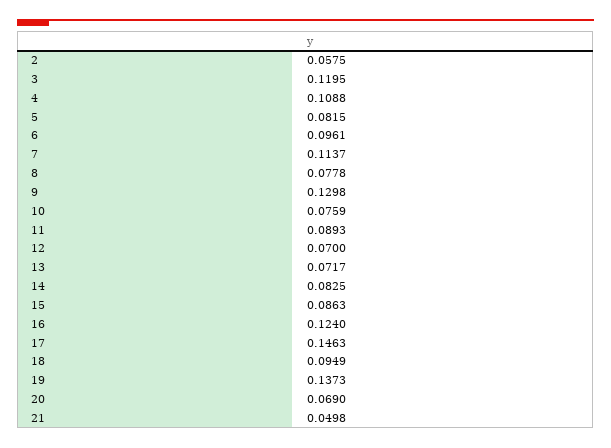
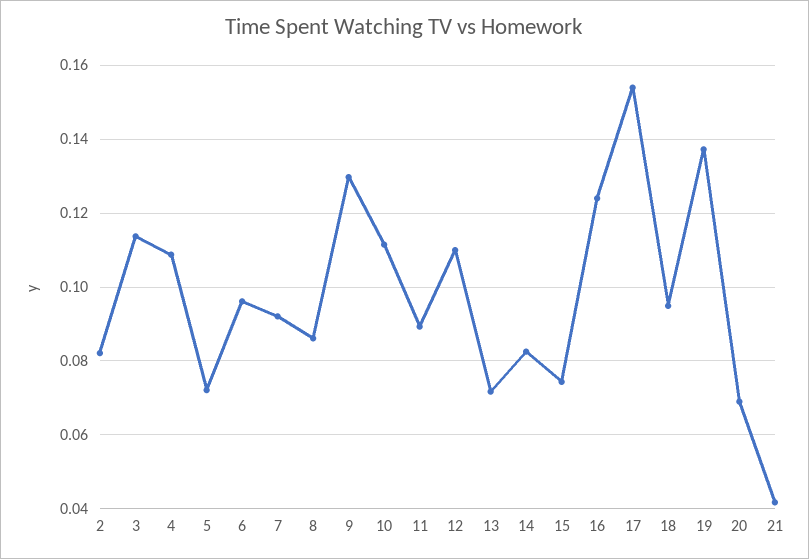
  {
-   "2": 0.0575,
+   "2": 0.082,
-   "3": 0.1195,
+   "3": 0.114,
    "4": 0.1088,
-   "5": 0.0815,
+   "5": 0.072,
    "6": 0.0961,
-   "7": 0.1137,
+   "7": 0.092,
-   "8": 0.0778,
+   "8": 0.086,
    "9": 0.1298,
-   "10": 0.0759,
+   "10": 0.112,
    "11": 0.0893,
-   "12": 0.07,
+   "12": 0.11,
    "13": 0.0717,
    "14": 0.0825,
-   "15": 0.0863,
+   "15": 0.074,
    "16": 0.124,
-   "17": 0.1463,
+   "17": 0.154,
    "18": 0.0949,
    "19": 0.1373,
    "20": 0.069,
-   "21": 0.0498
+   "21": 0.042
  }

